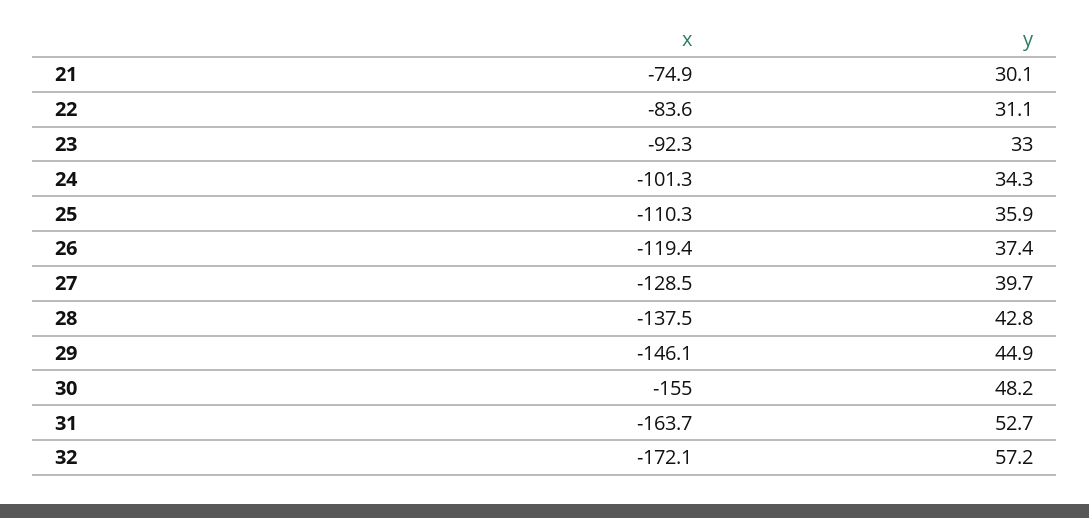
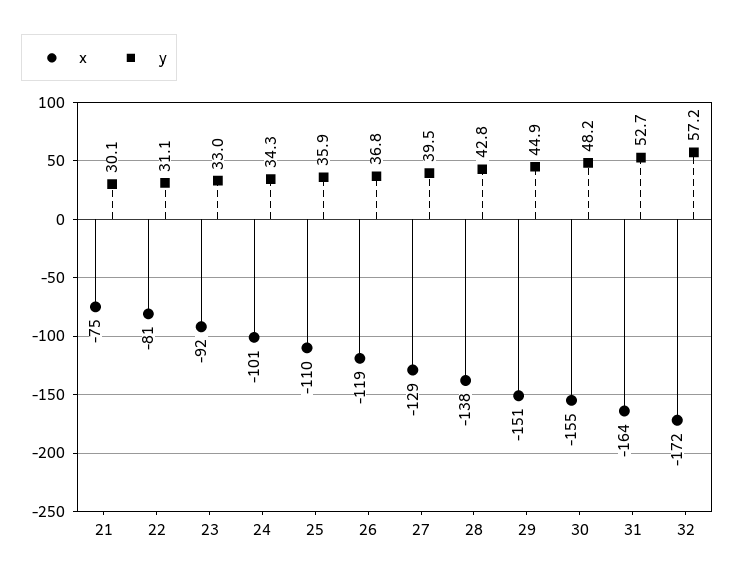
  {
    "x": {
      "21": -74.9,
-     "22": -83.6,
+     "22": -81,
      "23": -92.3,
      "24": -101.3,
      "25": -110.3,
      "26": -119.4,
      "27": -128.5,
      "28": -137.5,
-     "29": -146.1,
+     "29": -151,
      "30": -155,
      "31": -163.7,
      "32": -172.1
    },
    "y": {
      "21": 30.1,
      "22": 31.1,
      "23": 33,
      "24": 34.3,
      "25": 35.9,
-     "26": 37.4,
+     "26": 36.8,
-     "27": 39.7,
+     "27": 39.5,
      "28": 42.8,
      "29": 44.9,
      "30": 48.2,
      "31": 52.7,
      "32": 57.2
    }
  }

